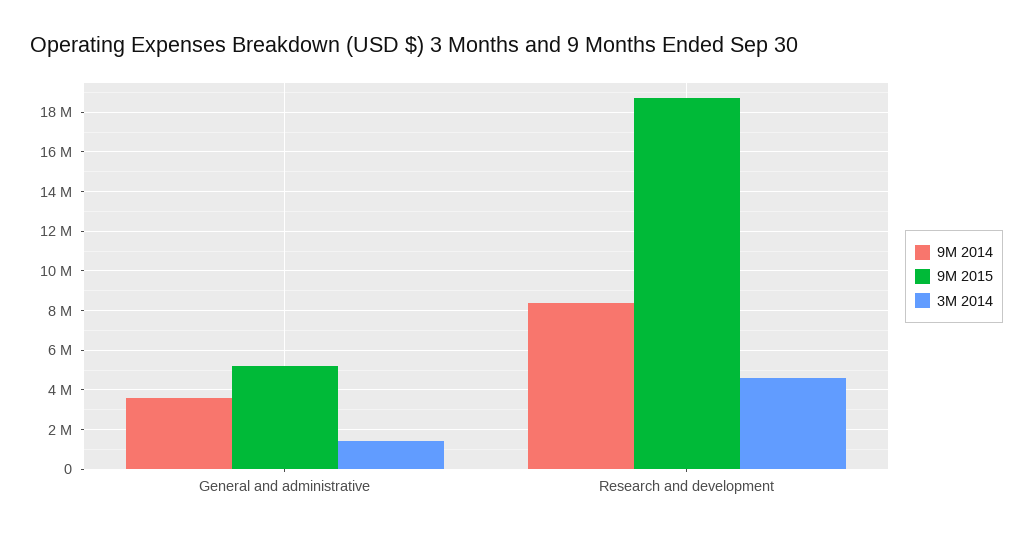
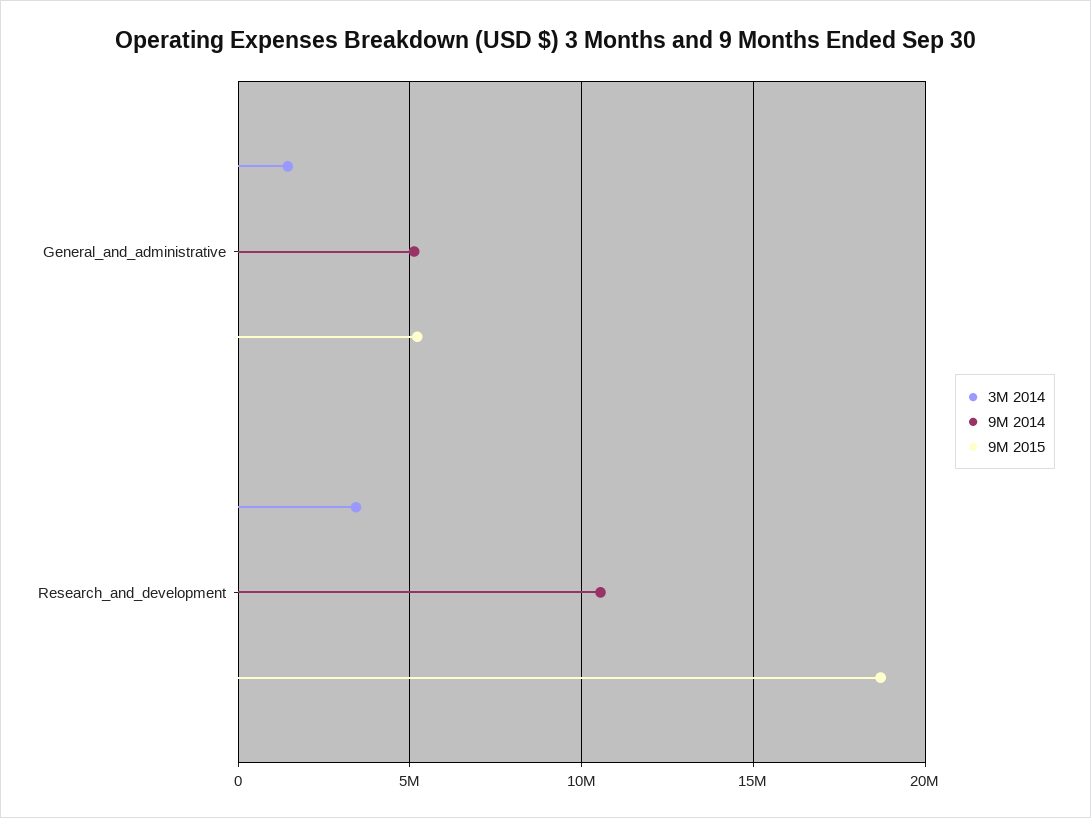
  {
    "9M 2014": {
-     "General and administrative": 3500000,
+     "General and administrative": 5000000,
-     "Research and development": 8500000
+     "Research and development": 10500000
    },
    "9M 2015": {
      "General and administrative": 5000000,
      "Research and development": 18500000
    },
    "3M 2014": {
      "General and administrative": 1500000,
-     "Research and development": 4500000
+     "Research and development": 3500000
    }
  }

